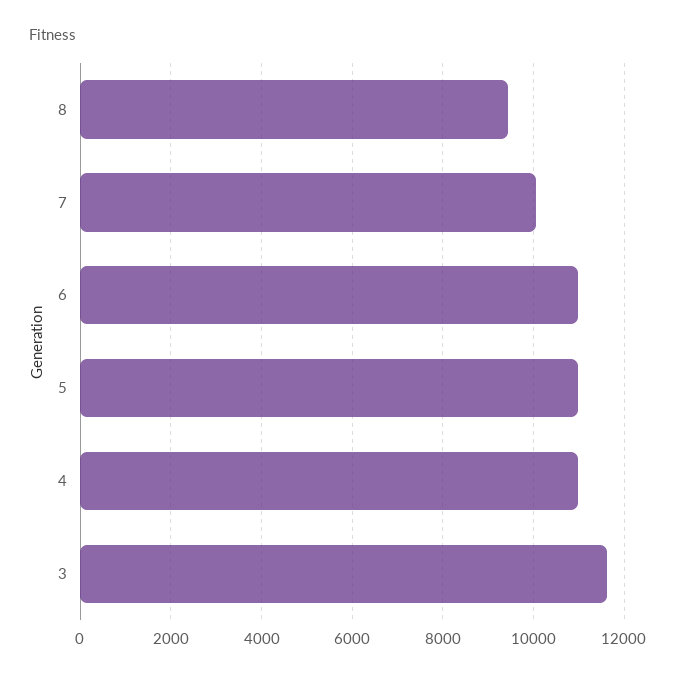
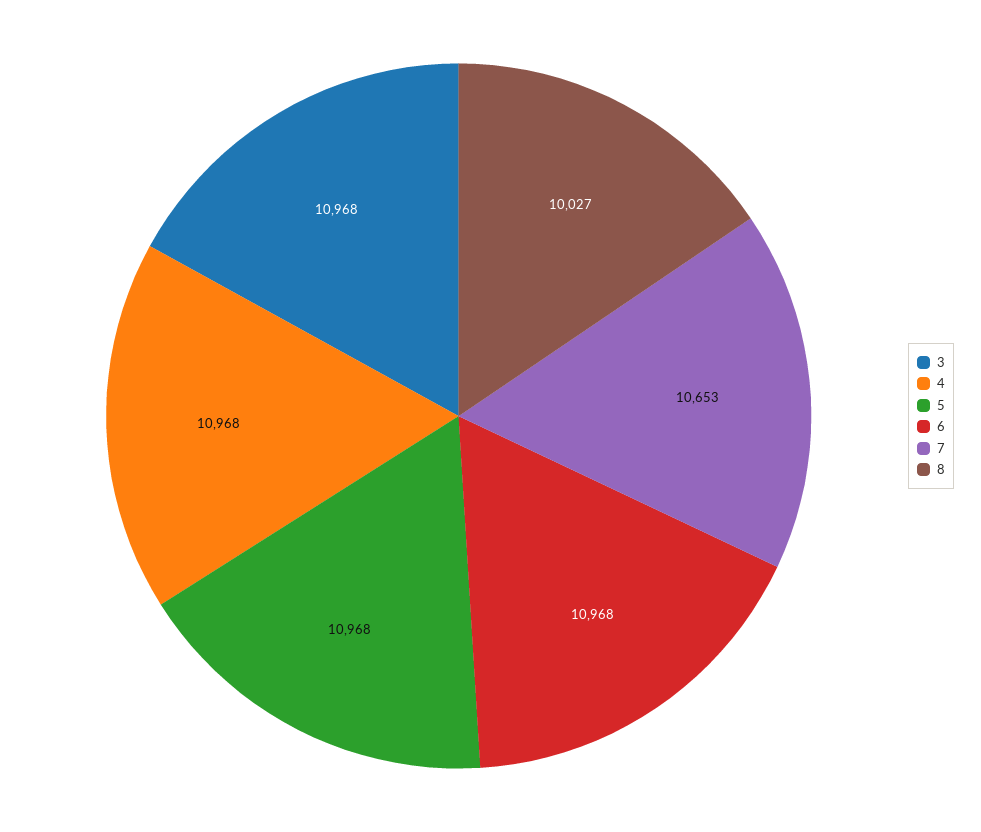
  {
-   "8": 9400,
+   "8": 10027,
-   "7": 10000,
+   "7": 10653,
    "6": 10968,
    "5": 10968,
    "4": 10968,
-   "3": 11600
+   "3": 10968
  }

